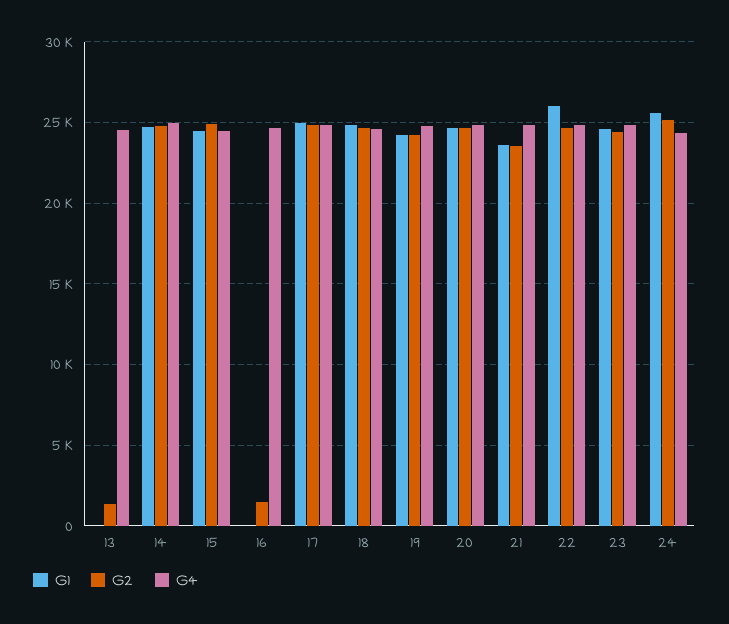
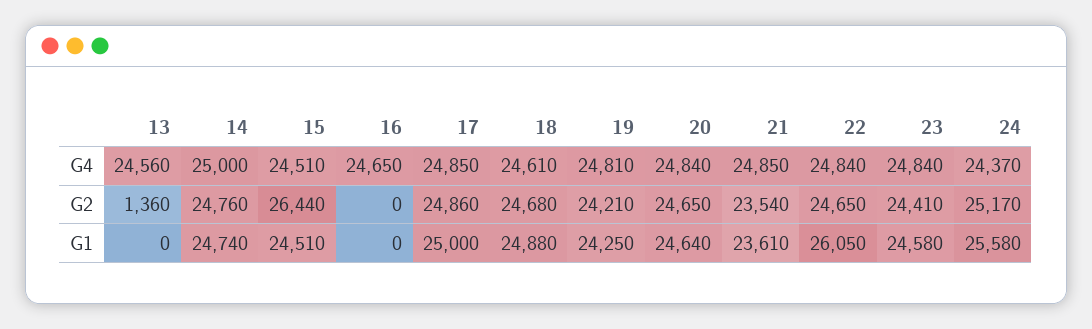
  {
    "G1": {
      "13": 0,
      "14": 24740,
      "15": 24510,
      "16": 0,
      "17": 25000,
      "18": 24880,
      "19": 24250,
      "20": 24640,
      "21": 23610,
      "22": 26050,
      "23": 24580,
      "24": 25580
    },
    "G2": {
      "13": 1360,
      "14": 24760,
-     "15": 25000,
+     "15": 26440,
-     "16": 1500,
+     "16": 0,
      "17": 24860,
      "18": 24680,
      "19": 24210,
      "20": 24650,
      "21": 23540,
      "22": 24650,
      "23": 24410,
      "24": 25170
    },
    "G4": {
      "13": 24560,
      "14": 25000,
      "15": 24510,
      "16": 24650,
      "17": 24850,
      "18": 24610,
      "19": 24810,
      "20": 24840,
      "21": 24850,
      "22": 24840,
      "23": 24840,
      "24": 24370
    }
  }

